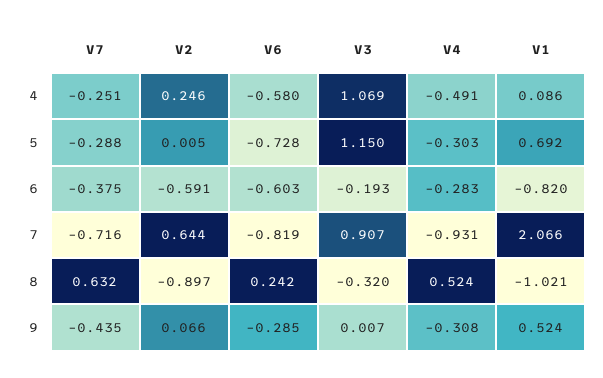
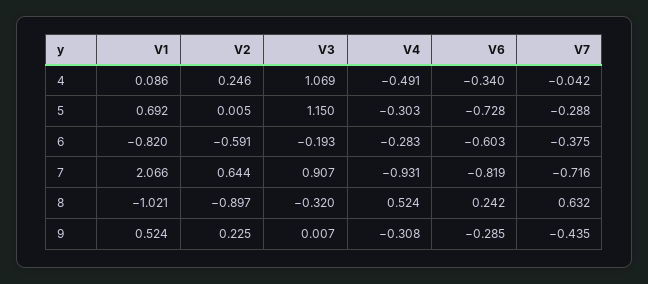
  {
    "V7": {
-     "4": -0.251,
+     "4": -0.042,
      "5": -0.288,
      "6": -0.375,
      "7": -0.716,
      "8": 0.632,
      "9": -0.435
    },
    "V2": {
      "4": 0.246,
      "5": 0.005,
      "6": -0.591,
      "7": 0.644,
      "8": -0.897,
-     "9": 0.066
+     "9": 0.225
    },
    "V6": {
-     "4": -0.58,
+     "4": -0.34,
      "5": -0.728,
      "6": -0.603,
      "7": -0.819,
      "8": 0.242,
      "9": -0.285
    },
    "V3": {
      "4": 1.069,
      "5": 1.15,
      "6": -0.193,
      "7": 0.907,
      "8": -0.32,
      "9": 0.007
    },
    "V4": {
      "4": -0.491,
      "5": -0.303,
      "6": -0.283,
      "7": -0.931,
      "8": 0.524,
      "9": -0.308
    },
    "V1": {
      "4": 0.086,
      "5": 0.692,
      "6": -0.82,
      "7": 2.066,
      "8": -1.021,
      "9": 0.524
    }
  }

